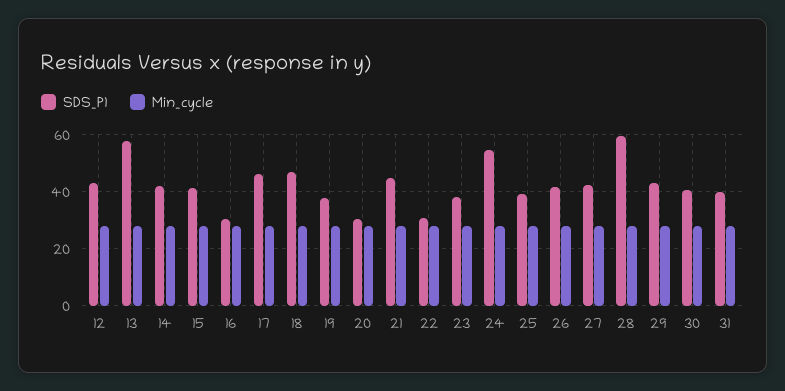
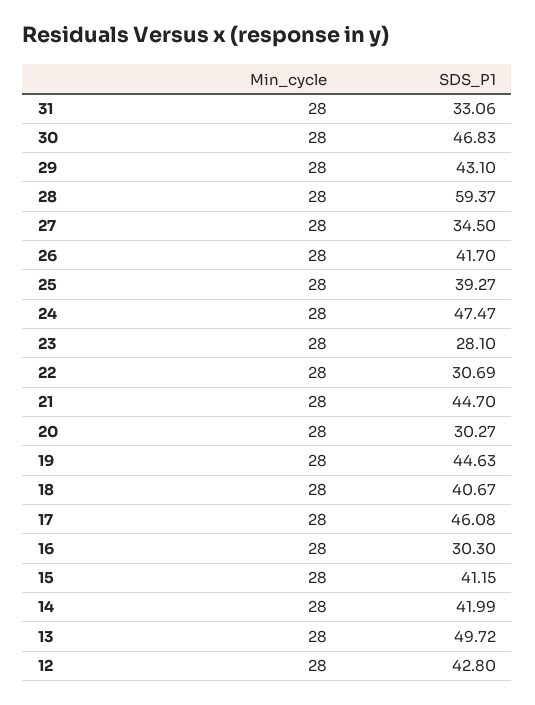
  {
    "SDS_P1": {
      "12": 42.8,
-     "13": 57.5,
+     "13": 49.72,
      "14": 41.99,
      "15": 41.15,
      "16": 30.3,
      "17": 46.08,
-     "18": 47.5,
+     "18": 40.67,
-     "19": 37.5,
+     "19": 44.63,
      "20": 30.27,
      "21": 44.7,
      "22": 30.69,
-     "23": 37.5,
+     "23": 28.1,
-     "24": 55,
+     "24": 47.47,
      "25": 39.27,
      "26": 41.7,
-     "27": 42.5,
+     "27": 34.5,
      "28": 59.37,
      "29": 43.1,
-     "30": 40,
+     "30": 46.83,
-     "31": 40
+     "31": 33.06
    },
    "Min_cycle": {
      "12": 28,
      "13": 28,
      "14": 28,
      "15": 28,
      "16": 28,
      "17": 28,
      "18": 28,
      "19": 28,
      "20": 28,
      "21": 28,
      "22": 28,
      "23": 28,
      "24": 28,
      "25": 28,
      "26": 28,
      "27": 28,
      "28": 28,
      "29": 28,
      "30": 28,
      "31": 28
    }
  }

